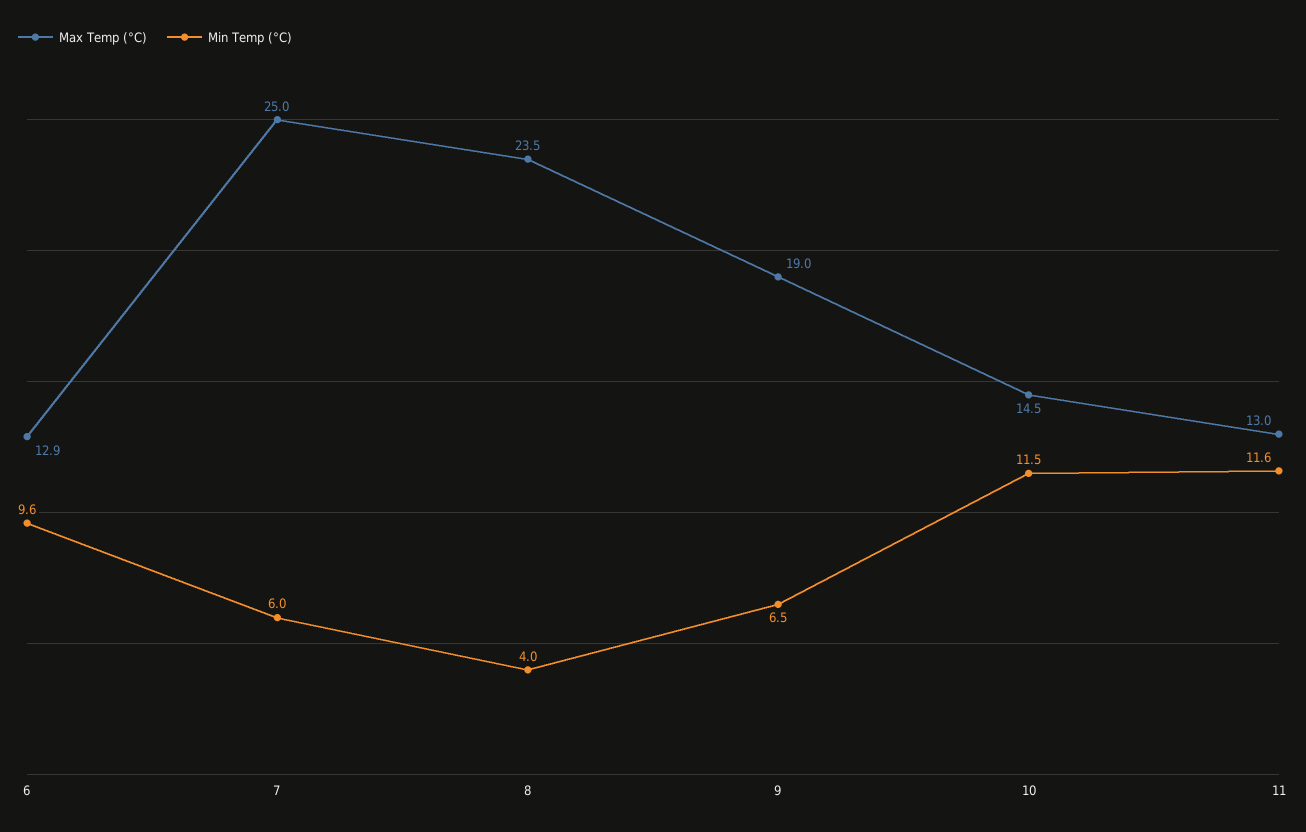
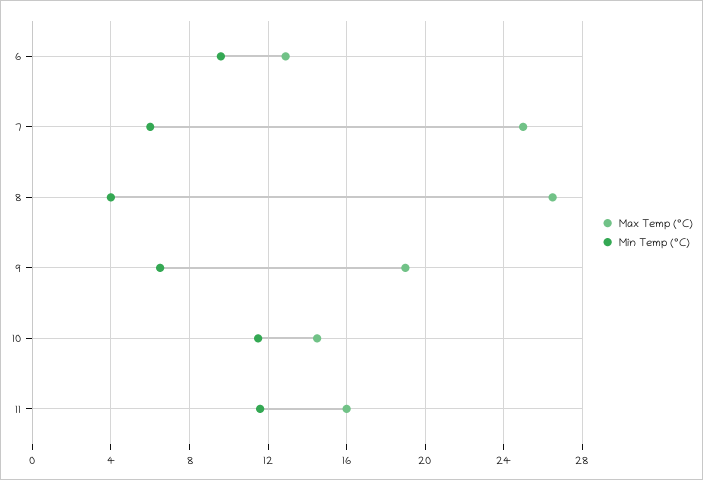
  {
    "Max Temp (°C)": {
      "6": 12.9,
      "7": 25,
-     "8": 23.5,
+     "8": 26.5,
      "9": 19,
      "10": 14.5,
-     "11": 13
+     "11": 16
    },
    "Min Temp (°C)": {
      "6": 9.6,
      "7": 6,
      "8": 4,
      "9": 6.5,
      "10": 11.5,
      "11": 11.6
    }
  }

